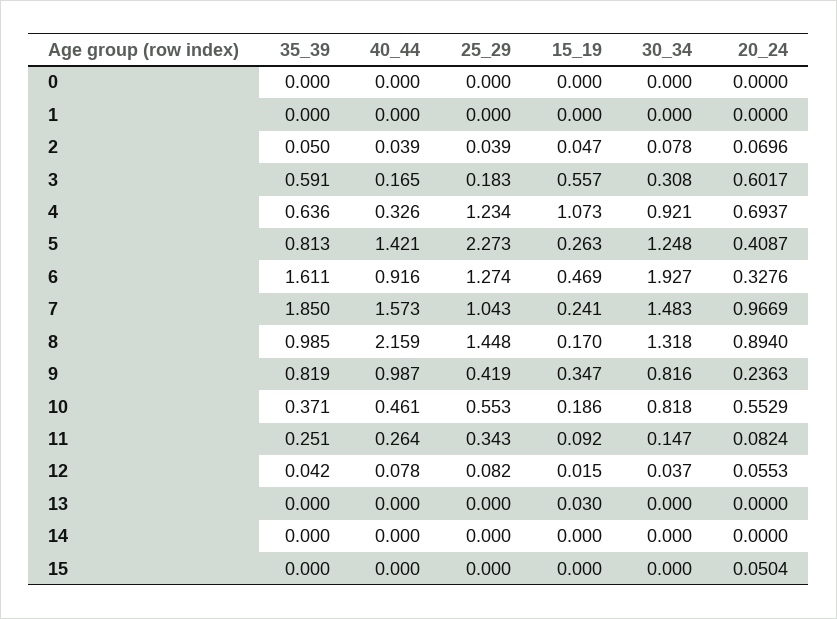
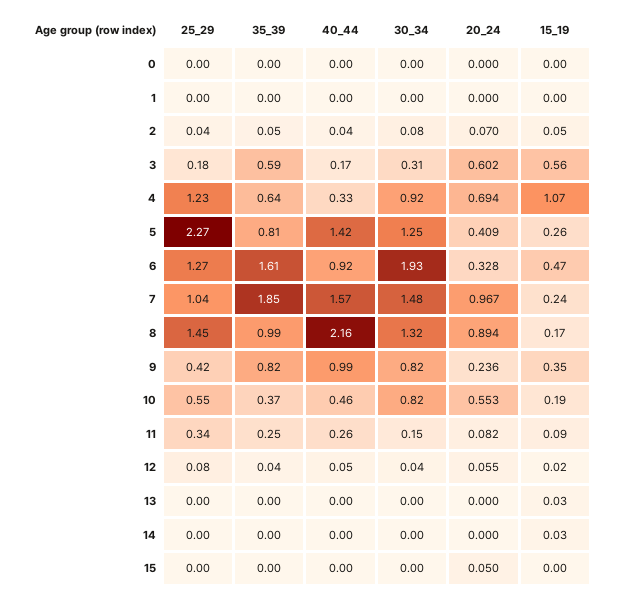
  {
    "35_39": {
      "0": 0,
      "1": 0,
      "2": 0.05,
      "3": 0.591,
      "4": 0.636,
      "5": 0.813,
      "6": 1.611,
      "7": 1.85,
      "8": 0.985,
      "9": 0.819,
      "10": 0.371,
      "11": 0.251,
      "12": 0.042,
      "13": 0,
      "14": 0,
      "15": 0
    },
    "40_44": {
      "0": 0,
      "1": 0,
      "2": 0.039,
      "3": 0.165,
      "4": 0.326,
      "5": 1.421,
      "6": 0.916,
      "7": 1.573,
      "8": 2.159,
      "9": 0.987,
      "10": 0.461,
      "11": 0.264,
-     "12": 0.078,
+     "12": 0.05,
      "13": 0,
      "14": 0,
      "15": 0
    },
    "25_29": {
      "0": 0,
      "1": 0,
      "2": 0.039,
      "3": 0.183,
      "4": 1.234,
      "5": 2.273,
      "6": 1.274,
      "7": 1.043,
      "8": 1.448,
      "9": 0.419,
      "10": 0.553,
      "11": 0.343,
      "12": 0.082,
      "13": 0,
      "14": 0,
      "15": 0
    },
    "15_19": {
      "0": 0,
      "1": 0,
      "2": 0.047,
      "3": 0.557,
      "4": 1.073,
      "5": 0.263,
      "6": 0.469,
      "7": 0.241,
      "8": 0.17,
      "9": 0.347,
      "10": 0.186,
      "11": 0.092,
      "12": 0.015,
      "13": 0.03,
-     "14": 0,
+     "14": 0.03,
      "15": 0
    },
    "30_34": {
      "0": 0,
      "1": 0,
      "2": 0.078,
      "3": 0.308,
      "4": 0.921,
      "5": 1.248,
      "6": 1.927,
      "7": 1.483,
      "8": 1.318,
      "9": 0.816,
      "10": 0.818,
      "11": 0.147,
      "12": 0.037,
      "13": 0,
      "14": 0,
      "15": 0
    },
    "20_24": {
      "0": 0,
      "1": 0,
      "2": 0.0696,
      "3": 0.6017,
      "4": 0.6937,
      "5": 0.4087,
      "6": 0.3276,
      "7": 0.9669,
      "8": 0.894,
      "9": 0.2363,
      "10": 0.5529,
      "11": 0.0824,
      "12": 0.0553,
      "13": 0,
      "14": 0,
      "15": 0.0504
    }
  }

